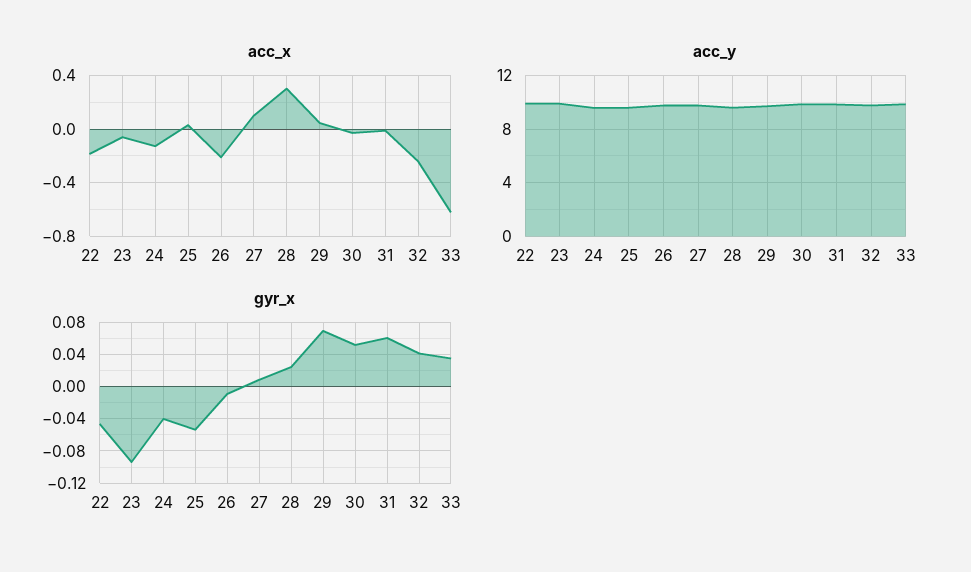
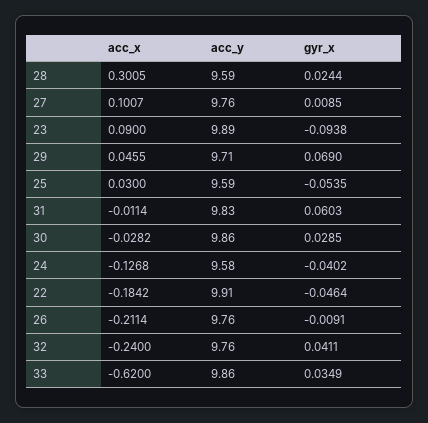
  {
    "acc_x": {
      "22": -0.1842,
-     "23": -0.05,
+     "23": 0.09,
      "24": -0.1268,
      "25": 0.03,
      "26": -0.2114,
      "27": 0.1007,
      "28": 0.3005,
      "29": 0.0455,
      "30": -0.0282,
      "31": -0.0114,
      "32": -0.24,
      "33": -0.62
    },
    "acc_y": {
      "22": 9.91,
      "23": 9.89,
      "24": 9.58,
      "25": 9.59,
      "26": 9.76,
      "27": 9.76,
      "28": 9.59,
      "29": 9.71,
      "30": 9.86,
      "31": 9.83,
      "32": 9.76,
      "33": 9.86
    },
    "gyr_x": {
      "22": -0.0464,
      "23": -0.0938,
      "24": -0.0402,
      "25": -0.0535,
      "26": -0.0091,
      "27": 0.0085,
      "28": 0.0244,
      "29": 0.069,
-     "30": 0.05,
+     "30": 0.0285,
      "31": 0.0603,
      "32": 0.0411,
      "33": 0.0349
    }
  }

